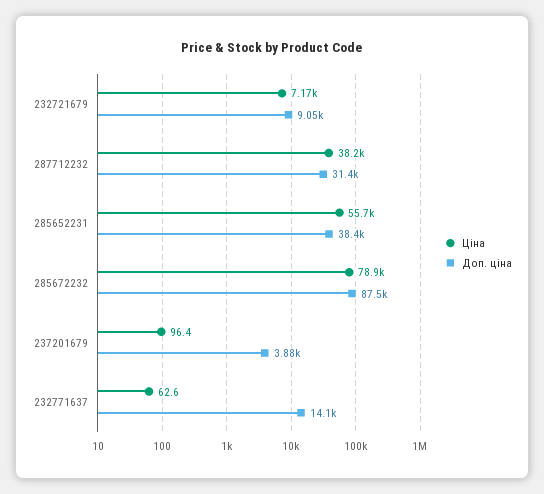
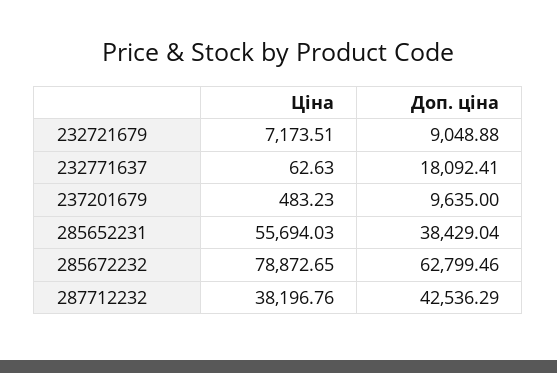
  {
    "Ціна": {
      "232721679": 7173.51,
      "287712232": 38196.76,
      "285652231": 55694.03,
      "285672232": 78872.65,
-     "237201679": 96.4,
+     "237201679": 483.23,
      "232771637": 62.63
    },
    "Доп. ціна": {
      "232721679": 9048.88,
-     "287712232": 31400,
+     "287712232": 42536.29,
      "285652231": 38429.04,
-     "285672232": 87500,
+     "285672232": 62799.46,
-     "237201679": 3880,
+     "237201679": 9635,
-     "232771637": 14100
+     "232771637": 18092.41
    }
  }

